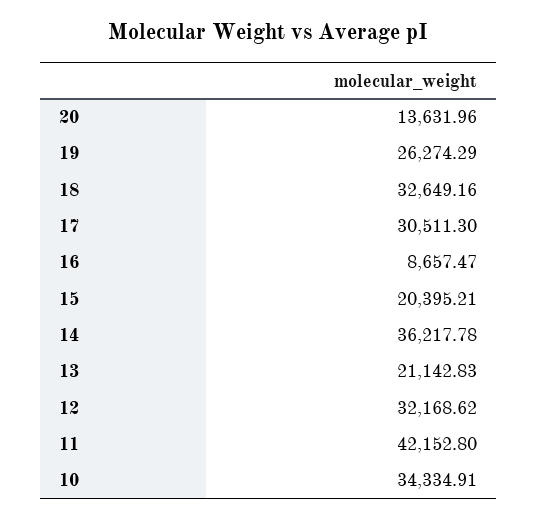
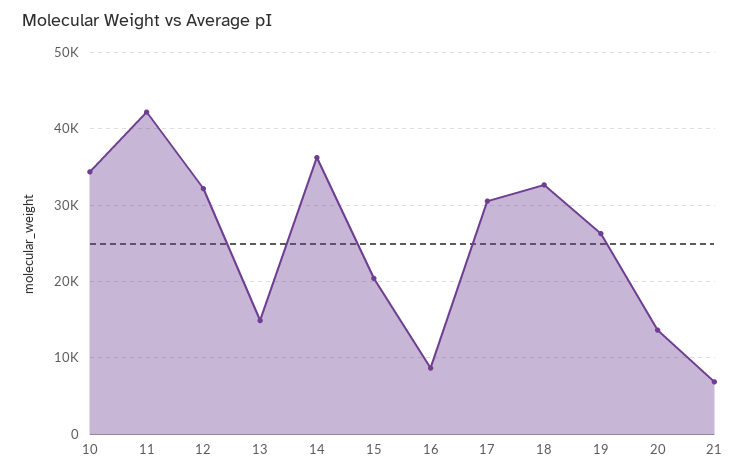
  {
    "20": 13631.96,
    "19": 26274.29,
    "18": 32649.16,
    "17": 30511.3,
    "16": 8657.47,
    "15": 20395.21,
    "14": 36217.78,
-   "13": 21142.83,
+   "13": 15000,
    "12": 32168.62,
    "11": 42152.8,
-   "10": 34334.91
+   "10": 34334.91,
+   "21": 7000
  }

